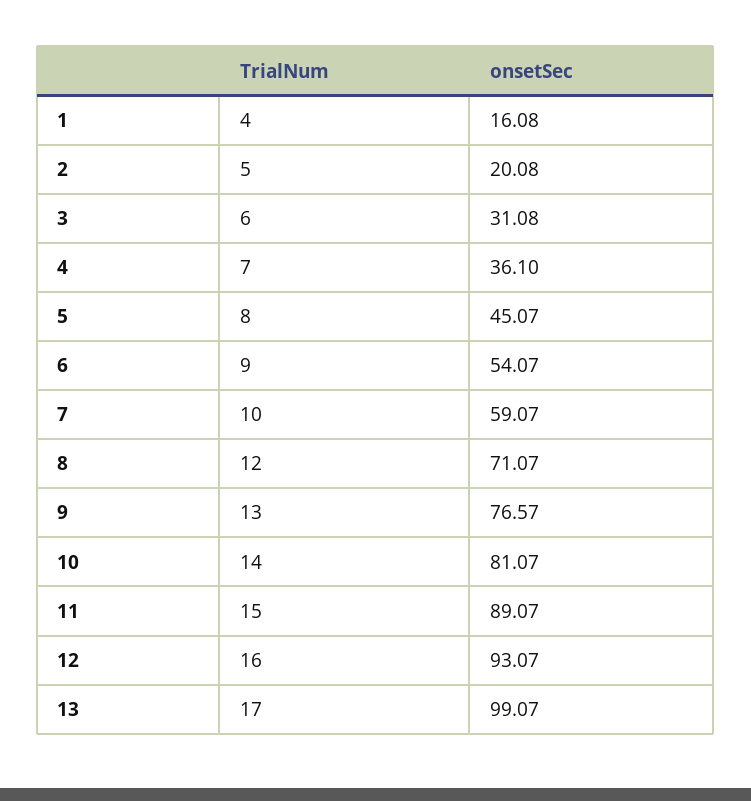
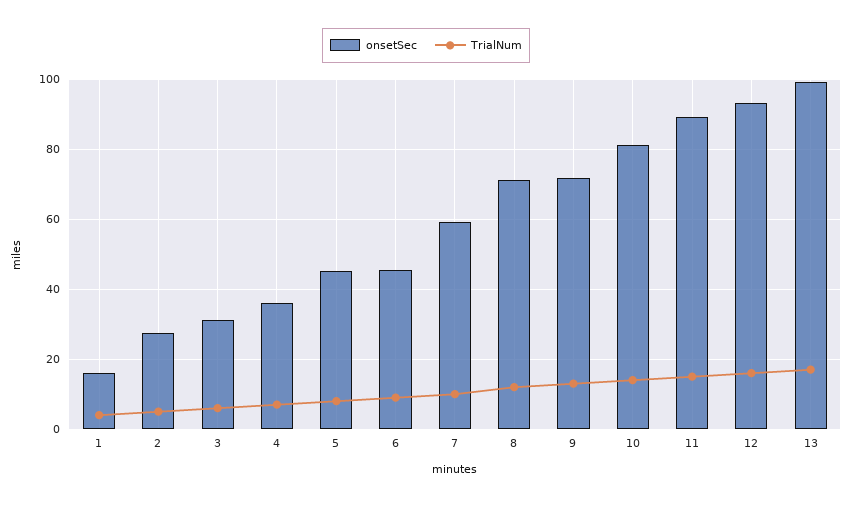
  {
    "TrialNum": {
      "1": 4,
      "2": 5,
      "3": 6,
      "4": 7,
      "5": 8,
      "6": 9,
      "7": 10,
      "8": 12,
      "9": 13,
      "10": 14,
      "11": 15,
      "12": 16,
      "13": 17
    },
    "onsetSec": {
      "1": 16.08,
-     "2": 20.08,
+     "2": 28,
      "3": 31.08,
      "4": 36.1,
      "5": 45.07,
-     "6": 54.07,
+     "6": 46,
      "7": 59.07,
      "8": 71.07,
-     "9": 76.57,
+     "9": 72,
      "10": 81.07,
      "11": 89.07,
      "12": 93.07,
      "13": 99.07
    }
  }

